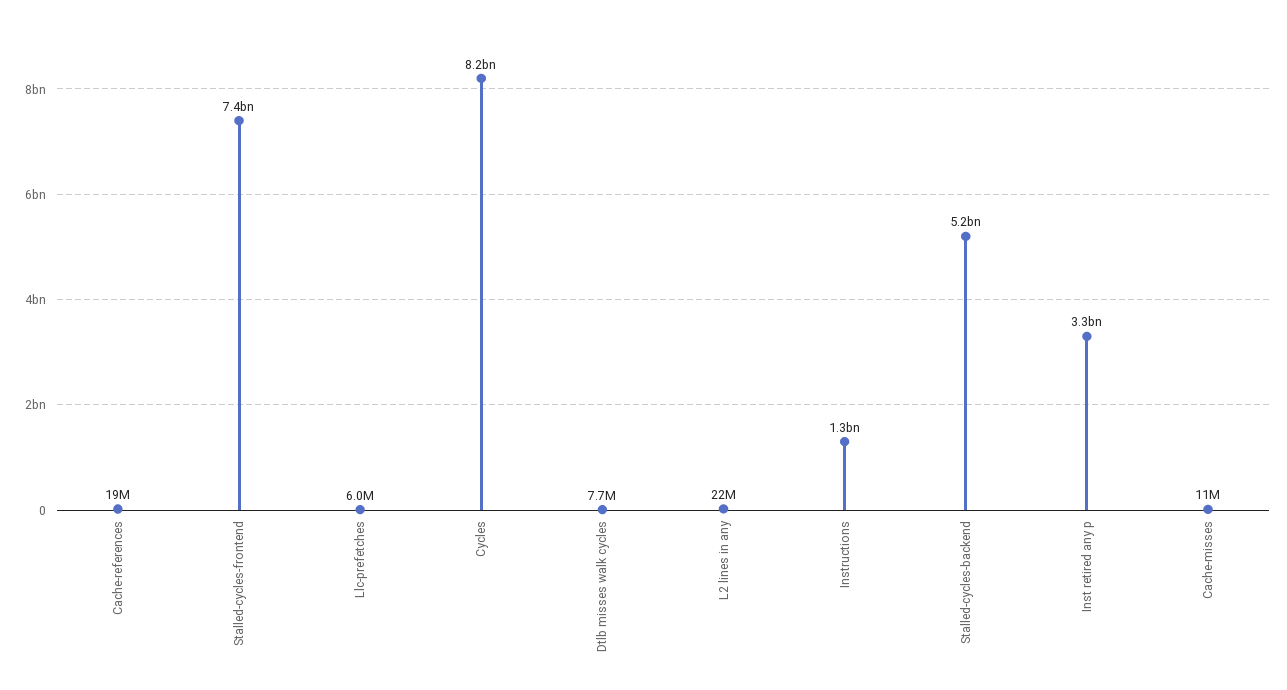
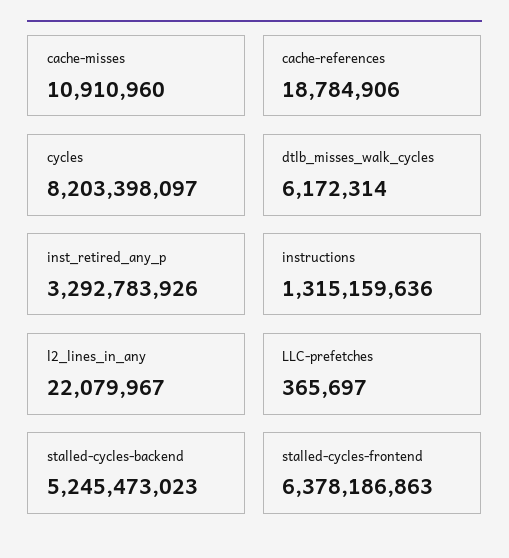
  {
    "Cache-references": 18784906,
-   "Stalled-cycles-frontend": 7400000000,
+   "Stalled-cycles-frontend": 6378186863,
-   "Llc-prefetches": 6000000,
+   "Llc-prefetches": 365697,
    "Cycles": 8203398097,
-   "Dtlb misses walk cycles": 7700000,
+   "Dtlb misses walk cycles": 6172314,
    "L2 lines in any": 22079967,
    "Instructions": 1315159636,
    "Stalled-cycles-backend": 5245473023,
    "Inst retired any p": 3292783926,
    "Cache-misses": 10910960
  }

